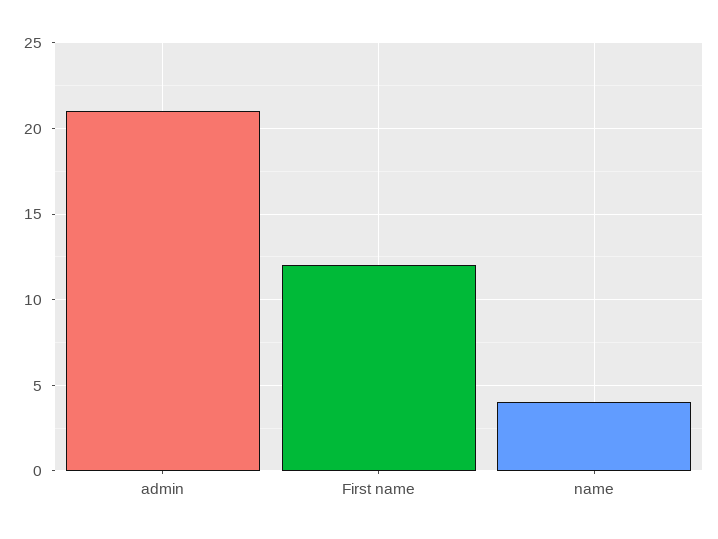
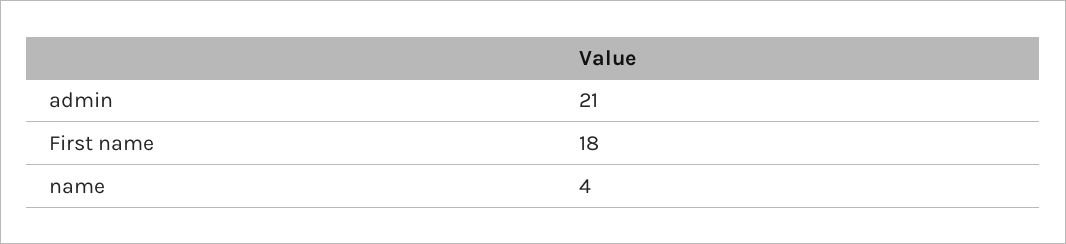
  {
    "admin": 21,
-   "First name": 12,
+   "First name": 18,
    "name": 4
  }

